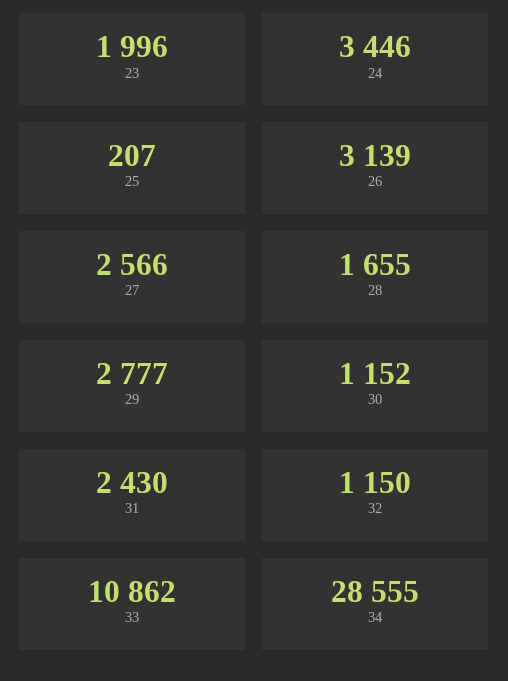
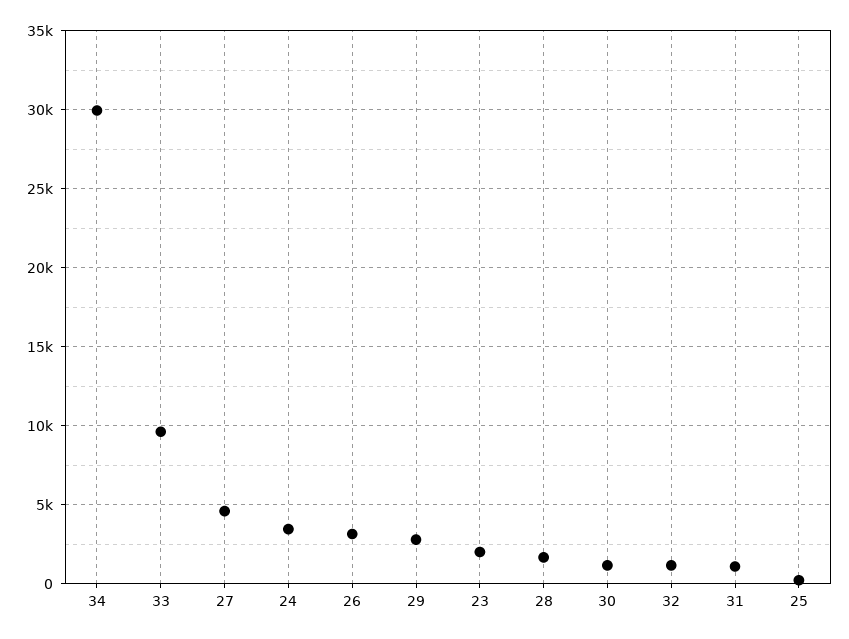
  {
    "23": 1996,
    "24": 3446,
    "25": 207,
    "26": 3139,
-   "27": 2566,
+   "27": 4500,
    "28": 1655,
    "29": 2777,
    "30": 1152,
-   "31": 2430,
+   "31": 1000,
    "32": 1150,
-   "33": 10862,
+   "33": 9500,
-   "34": 28555
+   "34": 30000
  }

